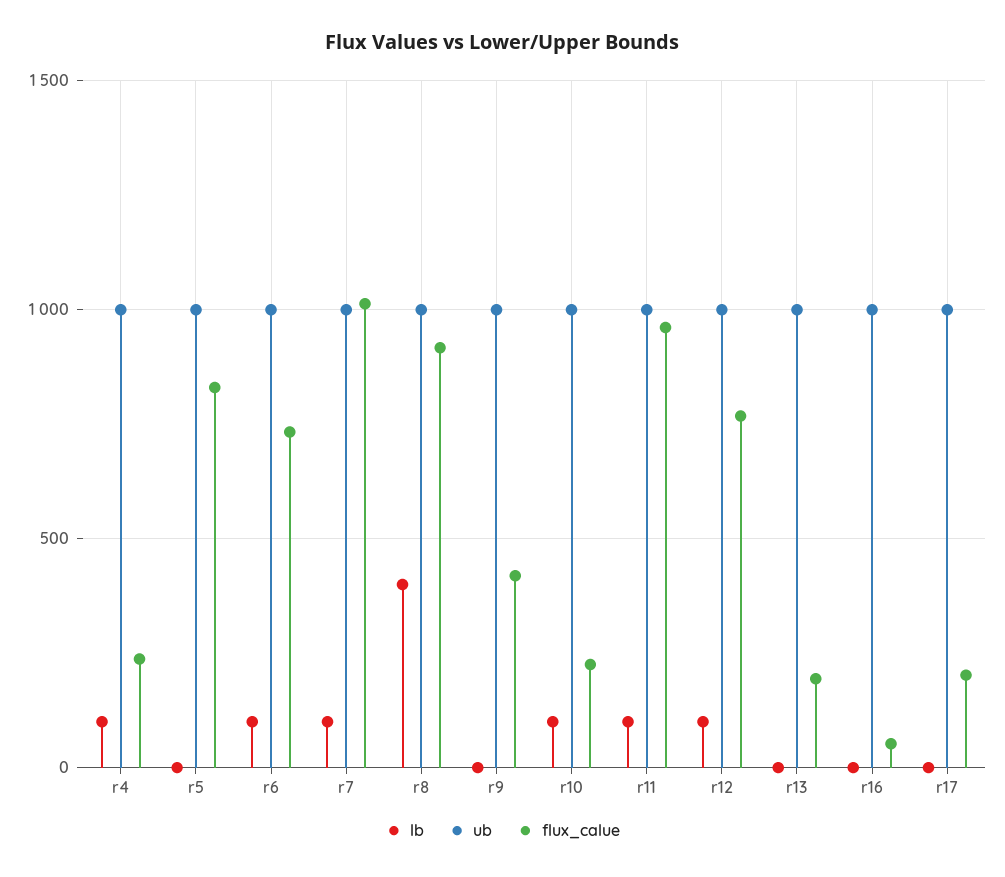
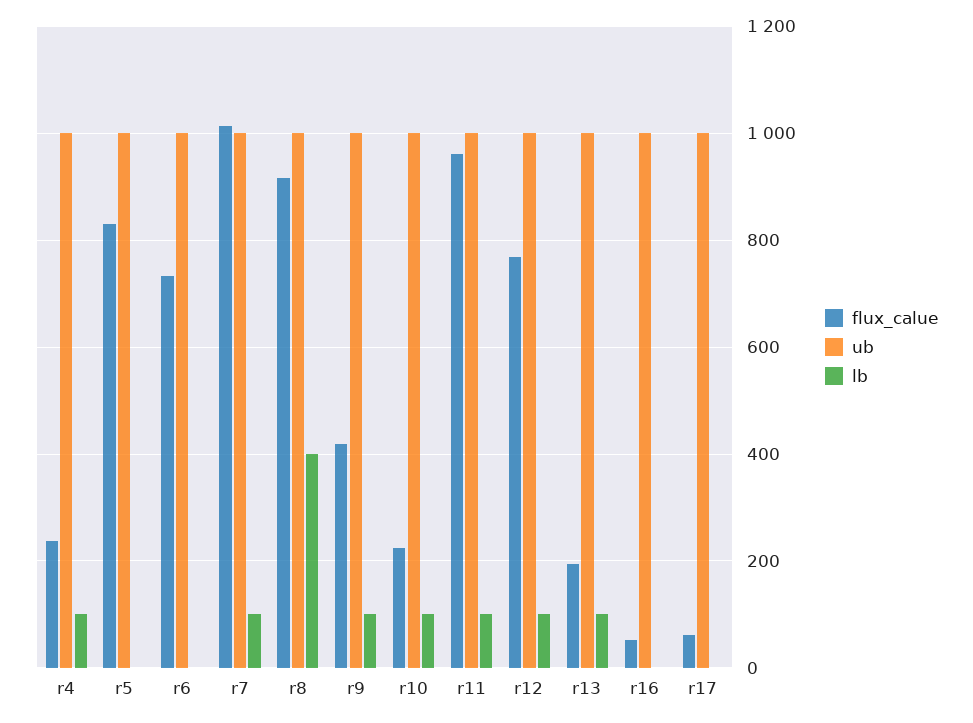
  {
    "lb": {
      "r4": 100,
      "r5": 0,
-     "r6": 100,
+     "r6": 0,
      "r7": 100,
      "r8": 400,
-     "r9": 0,
+     "r9": 100,
      "r10": 100,
      "r11": 100,
      "r12": 100,
-     "r13": 0,
+     "r13": 100,
      "r16": 0,
      "r17": 0
    },
    "ub": {
      "r4": 1000,
      "r5": 1000,
      "r6": 1000,
      "r7": 1000,
      "r8": 1000,
      "r9": 1000,
      "r10": 1000,
      "r11": 1000,
      "r12": 1000,
      "r13": 1000,
      "r16": 1000,
      "r17": 1000
    },
    "flux_calue": {
      "r4": 240,
      "r5": 840,
      "r6": 740,
      "r7": 1020,
      "r8": 920,
      "r9": 420,
      "r10": 220,
      "r11": 960,
      "r12": 760,
      "r13": 200,
      "r16": 60,
-     "r17": 200
+     "r17": 60
    }
  }

